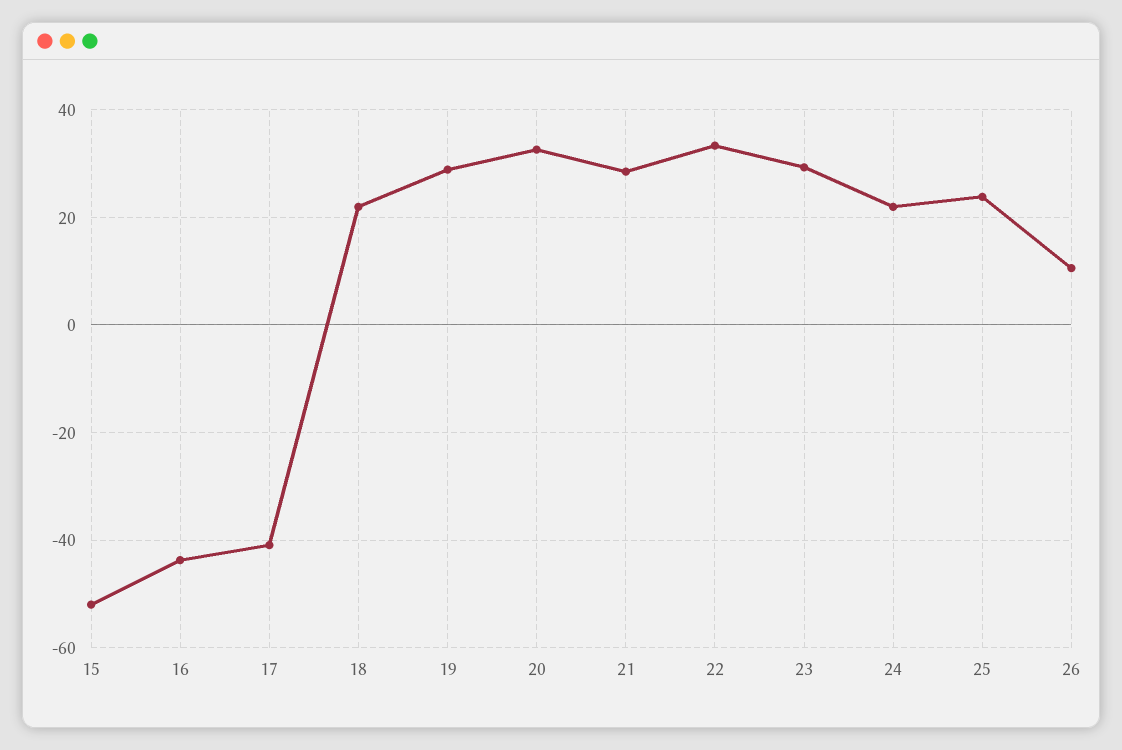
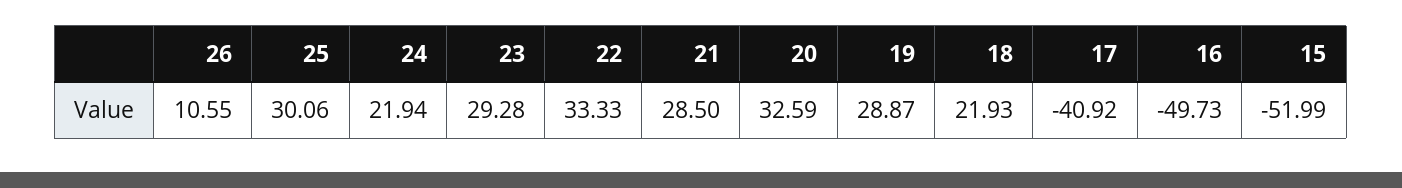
  {
    "15": -51.99,
-   "16": -44,
+   "16": -49.73,
    "17": -40.92,
    "18": 21.93,
    "19": 28.87,
    "20": 32.59,
    "21": 28.5,
    "22": 33.33,
    "23": 29.28,
    "24": 21.94,
-   "25": 24,
+   "25": 30.06,
    "26": 10.55
  }

